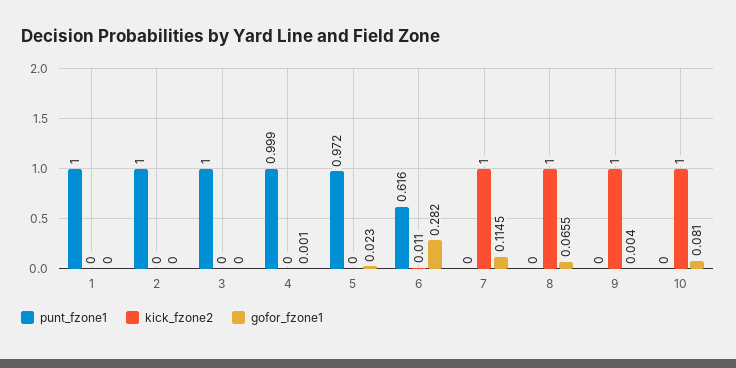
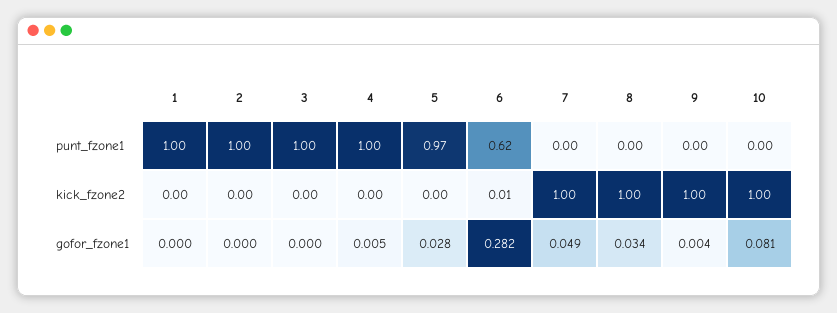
  {
    "punt_fzone1": {
      "1": 1,
      "2": 1,
      "3": 1,
      "4": 0.999,
      "5": 0.972,
      "6": 0.616,
      "7": 0,
      "8": 0,
      "9": 0,
      "10": 0
    },
    "kick_fzone2": {
      "1": 0,
      "2": 0,
      "3": 0,
      "4": 0,
      "5": 0,
      "6": 0.011,
      "7": 1,
      "8": 1,
      "9": 1,
      "10": 1
    },
    "gofor_fzone1": {
      "1": 0,
      "2": 0,
      "3": 0,
-     "4": 0.001,
+     "4": 0.005,
-     "5": 0.023,
+     "5": 0.028,
      "6": 0.282,
-     "7": 0.1145,
+     "7": 0.049,
-     "8": 0.0655,
+     "8": 0.034,
      "9": 0.004,
      "10": 0.081
    }
  }

